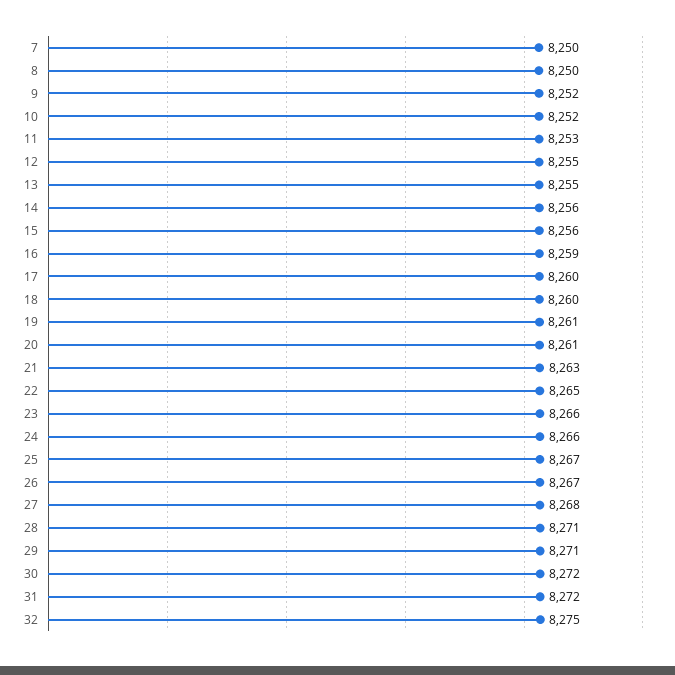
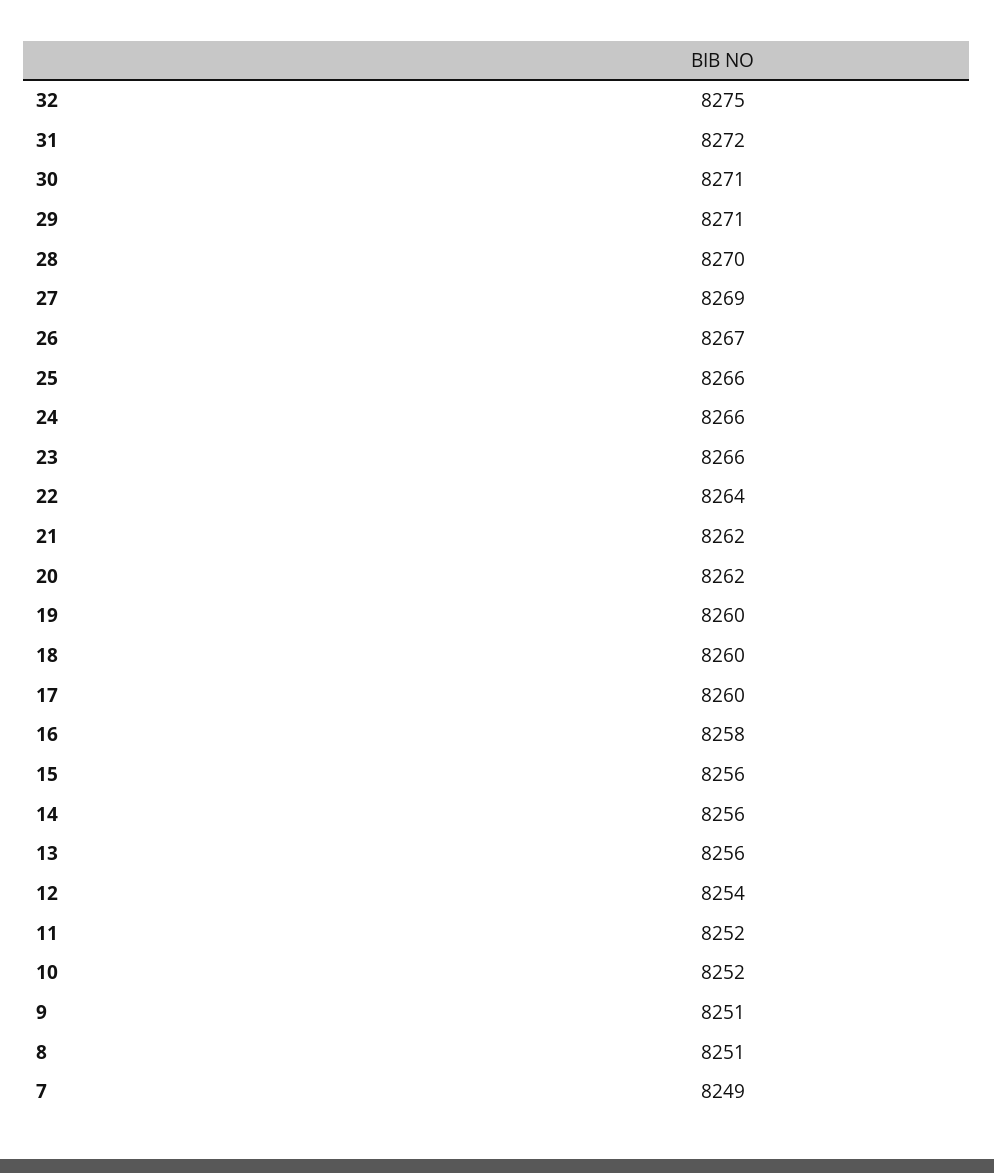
  {
-   "7": 8250,
+   "7": 8249,
-   "8": 8250,
+   "8": 8251,
-   "9": 8252,
+   "9": 8251,
    "10": 8252,
-   "11": 8253,
+   "11": 8252,
-   "12": 8255,
+   "12": 8254,
-   "13": 8255,
+   "13": 8256,
    "14": 8256,
    "15": 8256,
-   "16": 8259,
+   "16": 8258,
    "17": 8260,
    "18": 8260,
-   "19": 8261,
+   "19": 8260,
-   "20": 8261,
+   "20": 8262,
-   "21": 8263,
+   "21": 8262,
-   "22": 8265,
+   "22": 8264,
    "23": 8266,
    "24": 8266,
-   "25": 8267,
+   "25": 8266,
    "26": 8267,
-   "27": 8268,
+   "27": 8269,
-   "28": 8271,
+   "28": 8270,
    "29": 8271,
-   "30": 8272,
+   "30": 8271,
    "31": 8272,
    "32": 8275
  }

